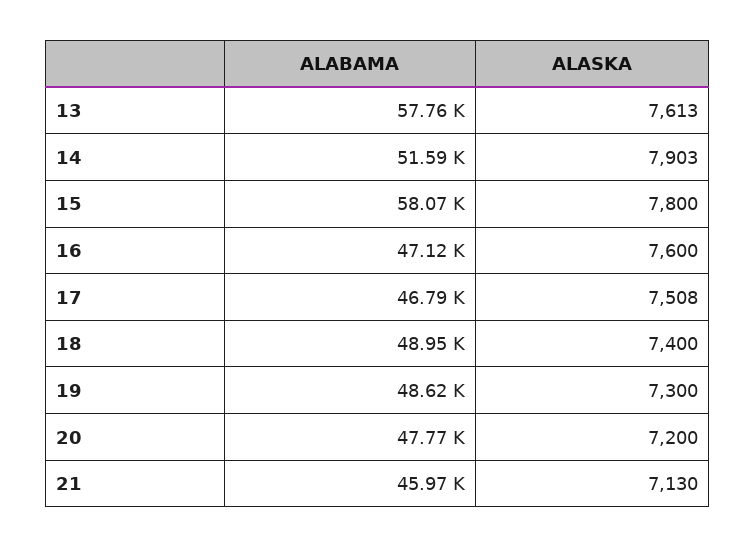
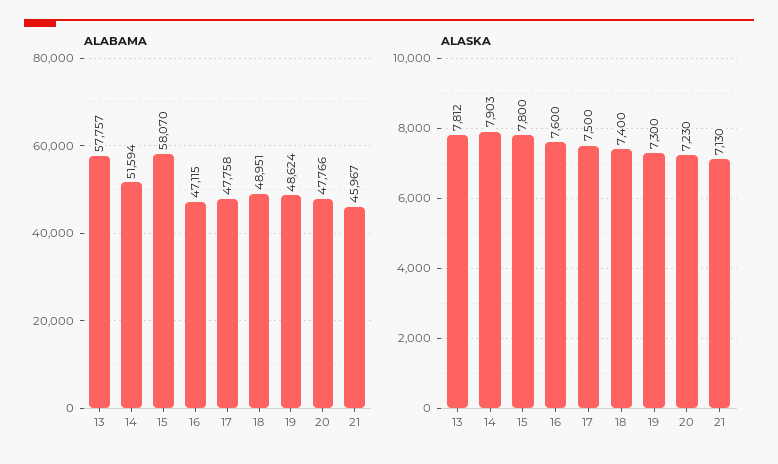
  {
    "ALABAMA": {
      "13": 57757,
      "14": 51594,
      "15": 58070,
      "16": 47115,
-     "17": 46790,
+     "17": 47758,
      "18": 48951,
      "19": 48624,
      "20": 47766,
      "21": 45967
    },
    "ALASKA": {
-     "13": 7613,
+     "13": 7812,
      "14": 7903,
      "15": 7800,
      "16": 7600,
-     "17": 7508,
+     "17": 7500,
      "18": 7400,
      "19": 7300,
-     "20": 7200,
+     "20": 7230,
      "21": 7130
    }
  }

